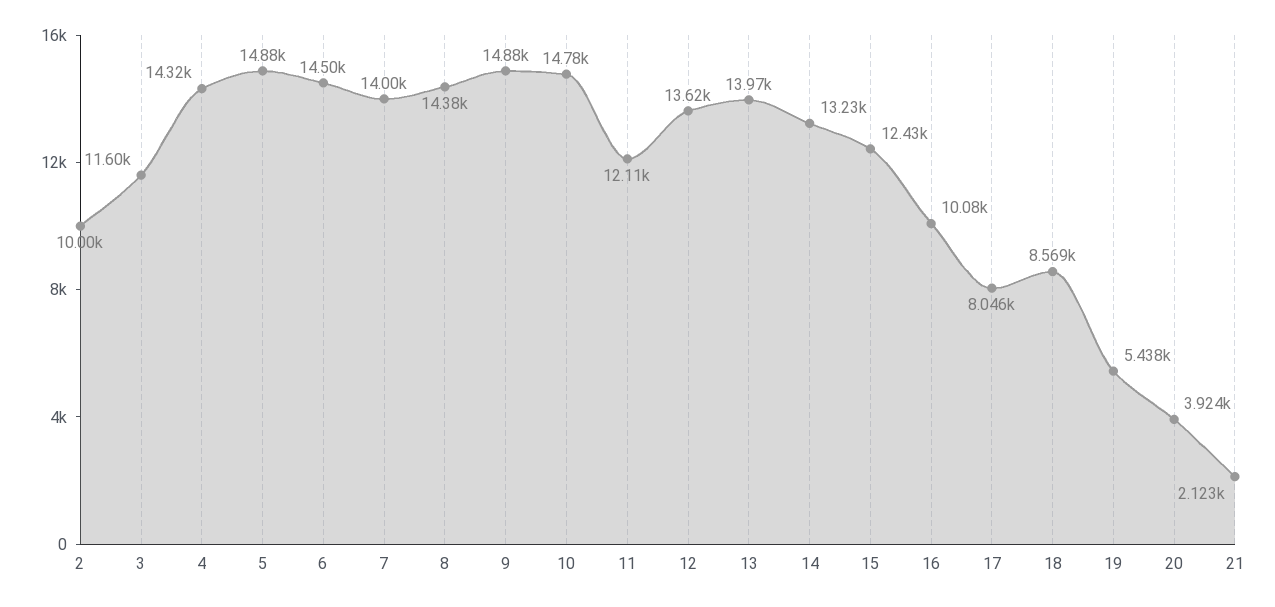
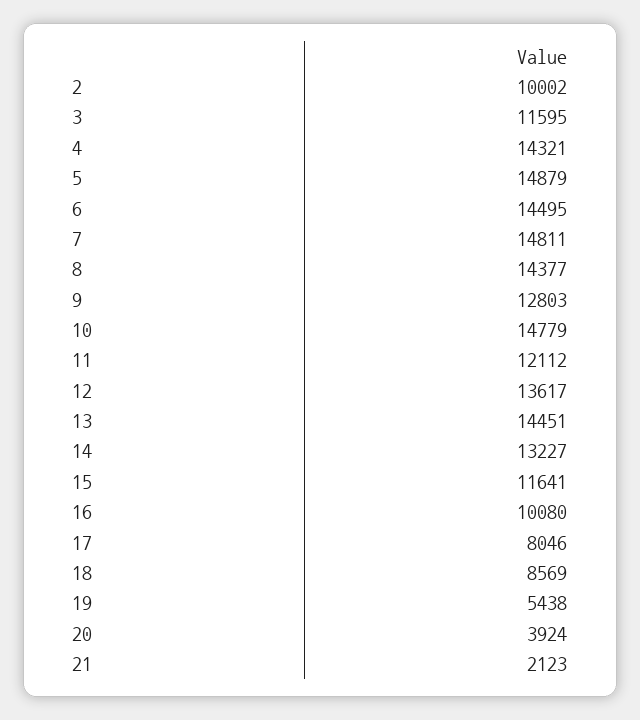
  {
    "2": 10002,
    "3": 11595,
    "4": 14321,
    "5": 14879,
    "6": 14495,
-   "7": 14000,
+   "7": 14811,
    "8": 14377,
-   "9": 14880,
+   "9": 12803,
    "10": 14779,
    "11": 12112,
    "12": 13617,
-   "13": 13970,
+   "13": 14451,
    "14": 13227,
-   "15": 12430,
+   "15": 11641,
    "16": 10080,
    "17": 8046,
    "18": 8569,
    "19": 5438,
    "20": 3924,
    "21": 2123
  }

